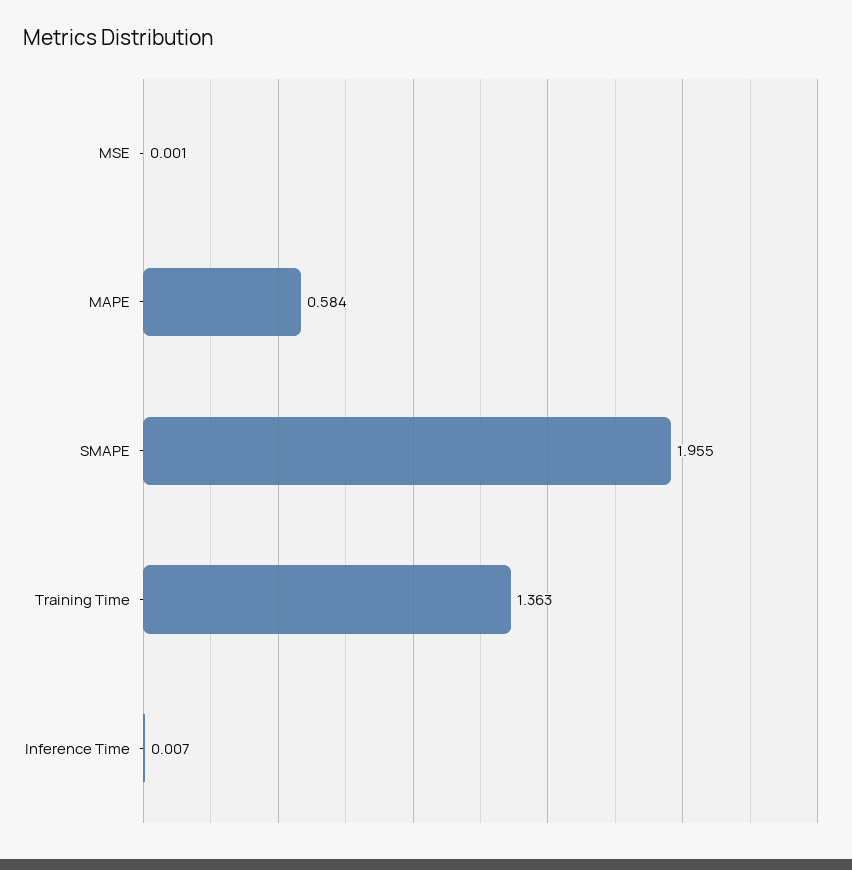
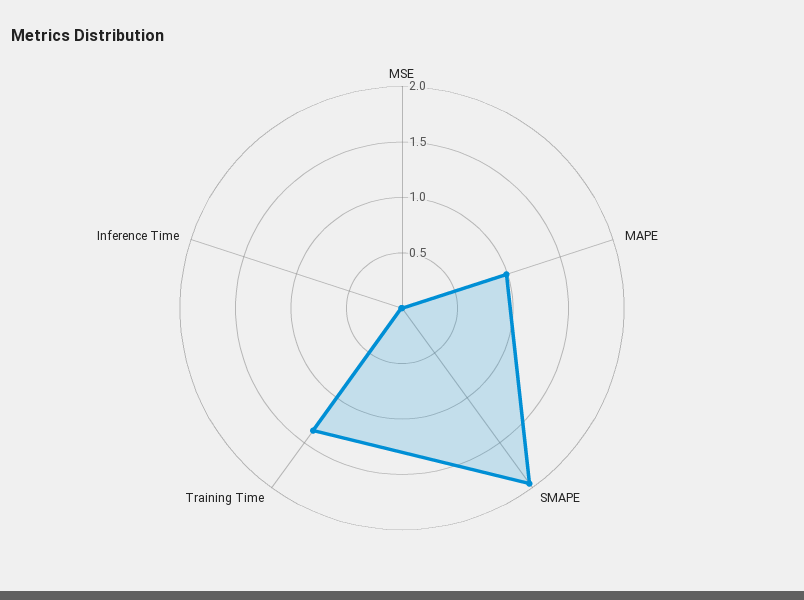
  {
    "MSE": 0.001,
-   "MAPE": 0.584,
+   "MAPE": 1,
    "SMAPE": 1.955,
    "Training Time": 1.363,
    "Inference Time": 0.007
  }

